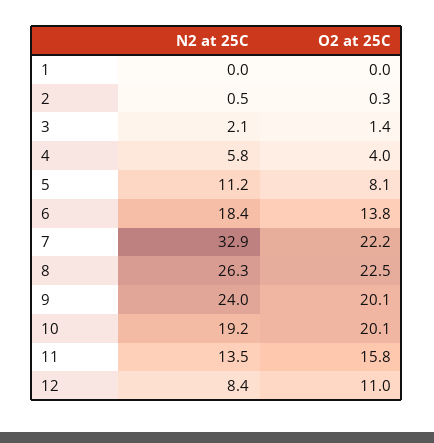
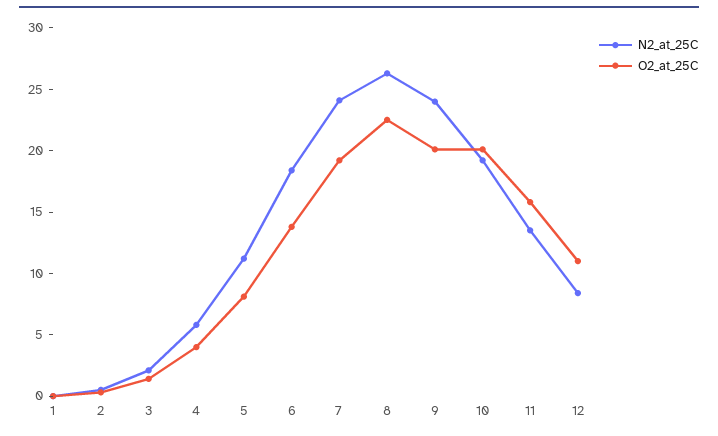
  {
    "N2 at 25C": {
      "1": 0,
      "2": 0.5,
      "3": 2.1,
      "4": 5.8,
      "5": 11.2,
      "6": 18.4,
-     "7": 32.9,
+     "7": 24,
      "8": 26.3,
      "9": 24,
      "10": 19.2,
      "11": 13.5,
      "12": 8.4
    },
    "O2 at 25C": {
      "1": 0,
      "2": 0.3,
      "3": 1.4,
      "4": 4,
      "5": 8.1,
      "6": 13.8,
-     "7": 22.2,
+     "7": 19,
      "8": 22.5,
      "9": 20.1,
      "10": 20.1,
      "11": 15.8,
      "12": 11
    }
  }

